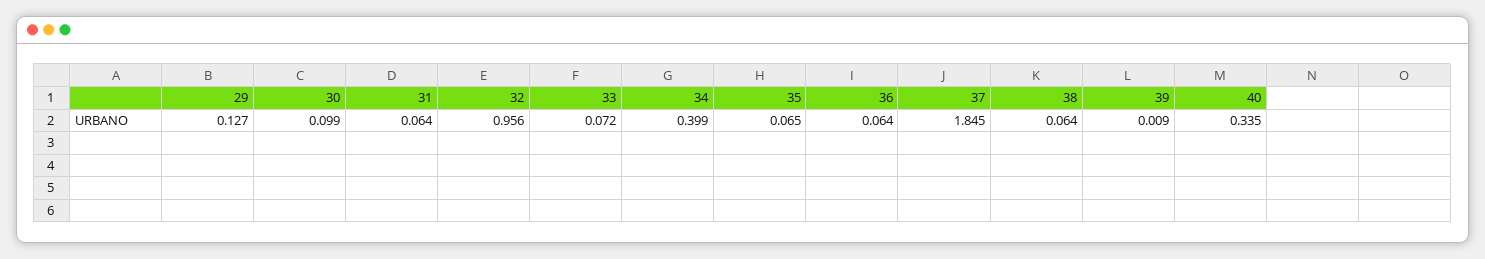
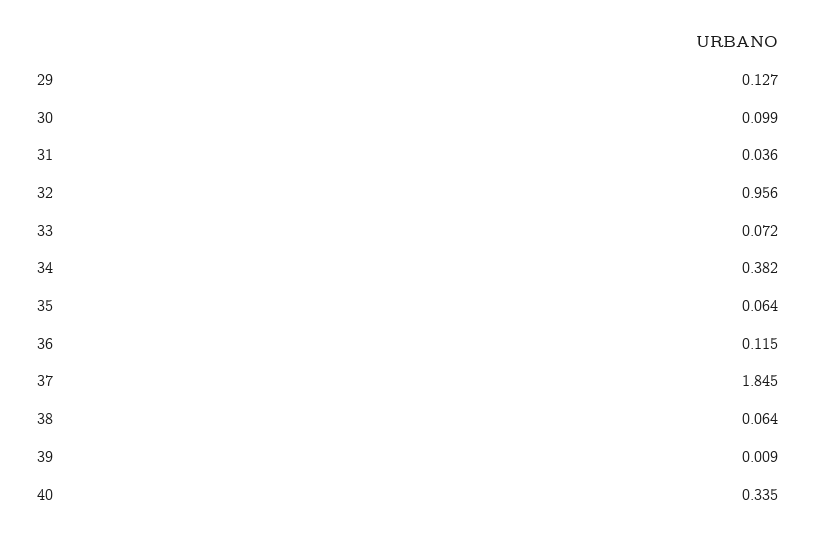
  {
    "29": 0.127,
    "30": 0.099,
-   "31": 0.064,
+   "31": 0.036,
    "32": 0.956,
    "33": 0.072,
-   "34": 0.399,
+   "34": 0.382,
-   "35": 0.065,
+   "35": 0.064,
-   "36": 0.064,
+   "36": 0.115,
    "37": 1.845,
    "38": 0.064,
    "39": 0.009,
    "40": 0.335
  }

